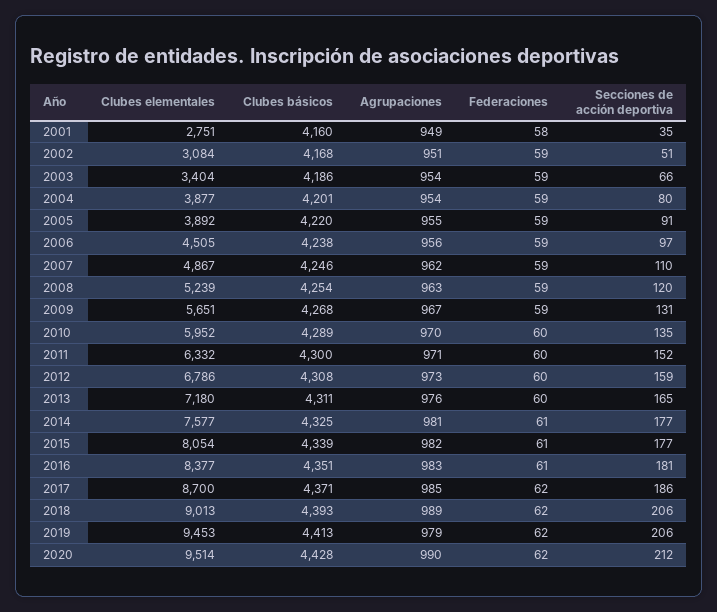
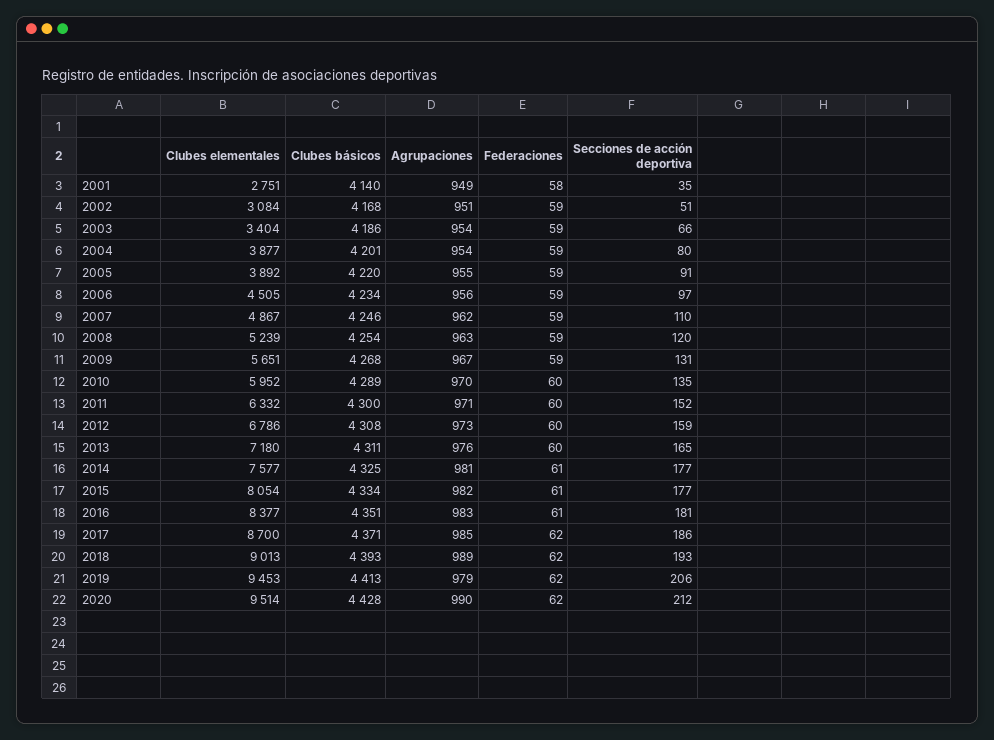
  {
    "Clubes elementales": {
      "2001": 2751,
      "2002": 3084,
      "2003": 3404,
      "2004": 3877,
      "2005": 3892,
      "2006": 4505,
      "2007": 4867,
      "2008": 5239,
      "2009": 5651,
      "2010": 5952,
      "2011": 6332,
      "2012": 6786,
      "2013": 7180,
      "2014": 7577,
      "2015": 8054,
      "2016": 8377,
      "2017": 8700,
      "2018": 9013,
      "2019": 9453,
      "2020": 9514
    },
    "Clubes básicos": {
-     "2001": 4160,
+     "2001": 4140,
      "2002": 4168,
      "2003": 4186,
      "2004": 4201,
      "2005": 4220,
-     "2006": 4238,
+     "2006": 4234,
      "2007": 4246,
      "2008": 4254,
      "2009": 4268,
      "2010": 4289,
      "2011": 4300,
      "2012": 4308,
      "2013": 4311,
      "2014": 4325,
-     "2015": 4339,
+     "2015": 4334,
      "2016": 4351,
      "2017": 4371,
      "2018": 4393,
      "2019": 4413,
      "2020": 4428
    },
    "Agrupaciones": {
      "2001": 949,
      "2002": 951,
      "2003": 954,
      "2004": 954,
      "2005": 955,
      "2006": 956,
      "2007": 962,
      "2008": 963,
      "2009": 967,
      "2010": 970,
      "2011": 971,
      "2012": 973,
      "2013": 976,
      "2014": 981,
      "2015": 982,
      "2016": 983,
      "2017": 985,
      "2018": 989,
      "2019": 979,
      "2020": 990
    },
    "Federaciones": {
      "2001": 58,
      "2002": 59,
      "2003": 59,
      "2004": 59,
      "2005": 59,
      "2006": 59,
      "2007": 59,
      "2008": 59,
      "2009": 59,
      "2010": 60,
      "2011": 60,
      "2012": 60,
      "2013": 60,
      "2014": 61,
      "2015": 61,
      "2016": 61,
      "2017": 62,
      "2018": 62,
      "2019": 62,
      "2020": 62
    },
    "Secciones de acción deportiva": {
      "2001": 35,
      "2002": 51,
      "2003": 66,
      "2004": 80,
      "2005": 91,
      "2006": 97,
      "2007": 110,
      "2008": 120,
      "2009": 131,
      "2010": 135,
      "2011": 152,
      "2012": 159,
      "2013": 165,
      "2014": 177,
      "2015": 177,
      "2016": 181,
      "2017": 186,
-     "2018": 206,
+     "2018": 193,
      "2019": 206,
      "2020": 212
    }
  }

